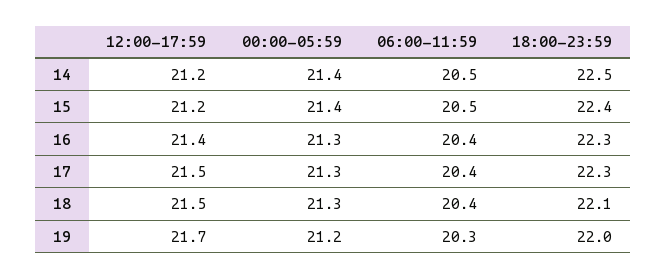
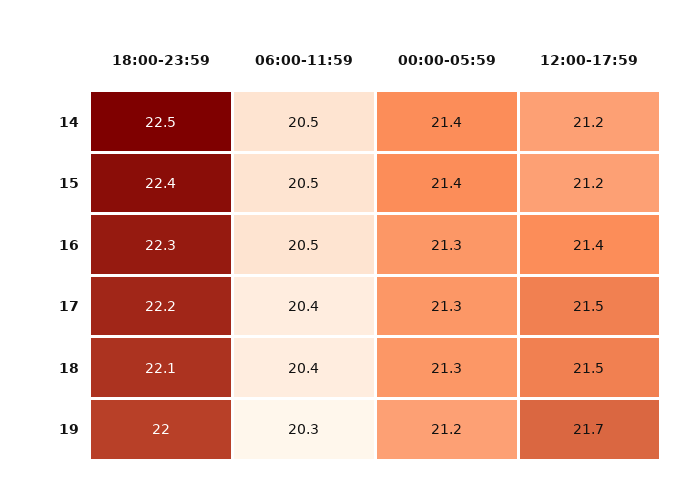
  {
    "12:00-17:59": {
      "14": 21.2,
      "15": 21.2,
      "16": 21.4,
      "17": 21.5,
      "18": 21.5,
      "19": 21.7
    },
    "00:00-05:59": {
      "14": 21.4,
      "15": 21.4,
      "16": 21.3,
      "17": 21.3,
      "18": 21.3,
      "19": 21.2
    },
    "06:00-11:59": {
      "14": 20.5,
      "15": 20.5,
-     "16": 20.4,
+     "16": 20.5,
      "17": 20.4,
      "18": 20.4,
      "19": 20.3
    },
    "18:00-23:59": {
      "14": 22.5,
      "15": 22.4,
      "16": 22.3,
-     "17": 22.3,
+     "17": 22.2,
      "18": 22.1,
      "19": 22
    }
  }

